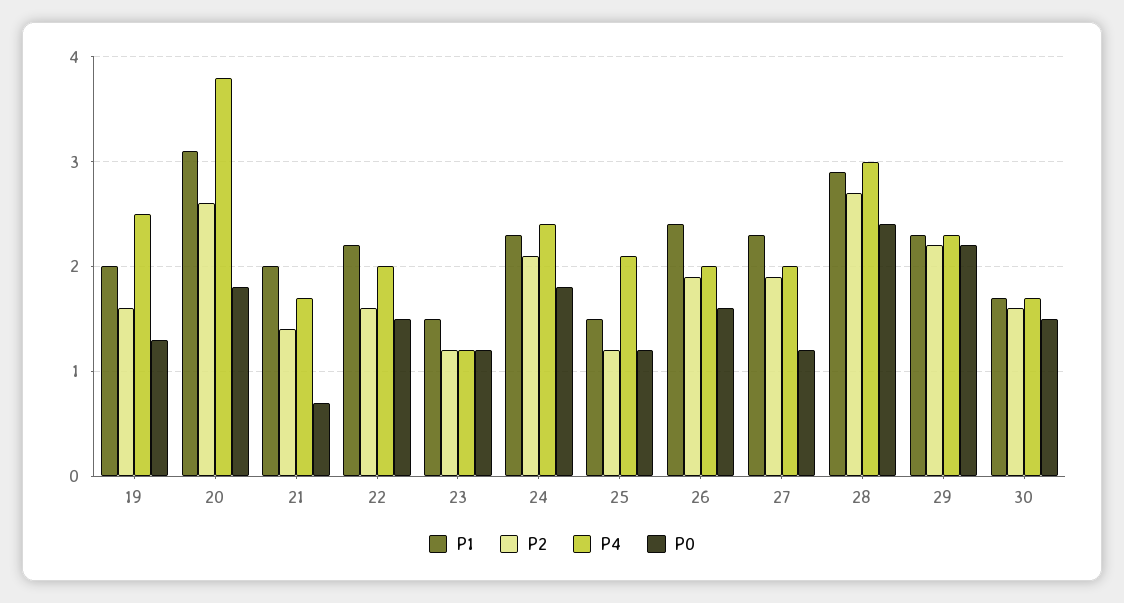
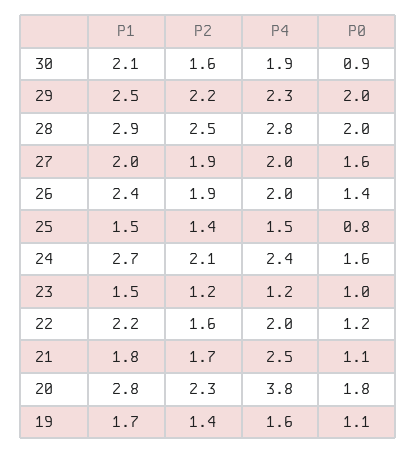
  {
    "P1": {
-     "19": 2,
+     "19": 1.7,
-     "20": 3.1,
+     "20": 2.8,
-     "21": 2,
+     "21": 1.8,
      "22": 2.2,
      "23": 1.5,
-     "24": 2.3,
+     "24": 2.7,
      "25": 1.5,
      "26": 2.4,
-     "27": 2.3,
+     "27": 2,
      "28": 2.9,
-     "29": 2.3,
+     "29": 2.5,
-     "30": 1.7
+     "30": 2.1
    },
    "P2": {
-     "19": 1.6,
+     "19": 1.4,
-     "20": 2.6,
+     "20": 2.3,
-     "21": 1.4,
+     "21": 1.7,
      "22": 1.6,
      "23": 1.2,
      "24": 2.1,
-     "25": 1.2,
+     "25": 1.4,
      "26": 1.9,
      "27": 1.9,
-     "28": 2.7,
+     "28": 2.5,
      "29": 2.2,
      "30": 1.6
    },
    "P4": {
-     "19": 2.5,
+     "19": 1.6,
      "20": 3.8,
-     "21": 1.7,
+     "21": 2.5,
      "22": 2,
      "23": 1.2,
      "24": 2.4,
-     "25": 2.1,
+     "25": 1.5,
      "26": 2,
      "27": 2,
-     "28": 3,
+     "28": 2.8,
      "29": 2.3,
-     "30": 1.7
+     "30": 1.9
    },
    "P0": {
-     "19": 1.3,
+     "19": 1.1,
      "20": 1.8,
-     "21": 0.7,
+     "21": 1.1,
-     "22": 1.5,
+     "22": 1.2,
-     "23": 1.2,
+     "23": 1,
-     "24": 1.8,
+     "24": 1.6,
-     "25": 1.2,
+     "25": 0.8,
-     "26": 1.6,
+     "26": 1.4,
-     "27": 1.2,
+     "27": 1.6,
-     "28": 2.4,
+     "28": 2,
-     "29": 2.2,
+     "29": 2,
-     "30": 1.5
+     "30": 0.9
    }
  }

